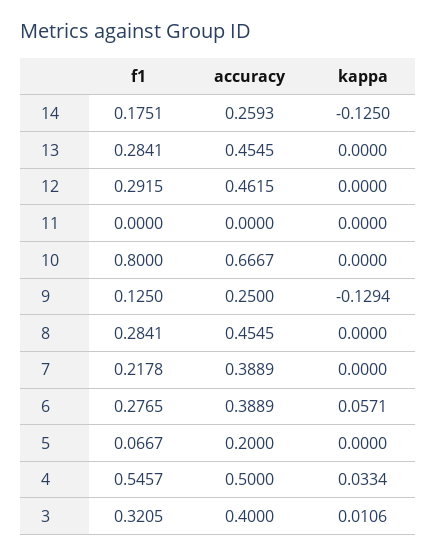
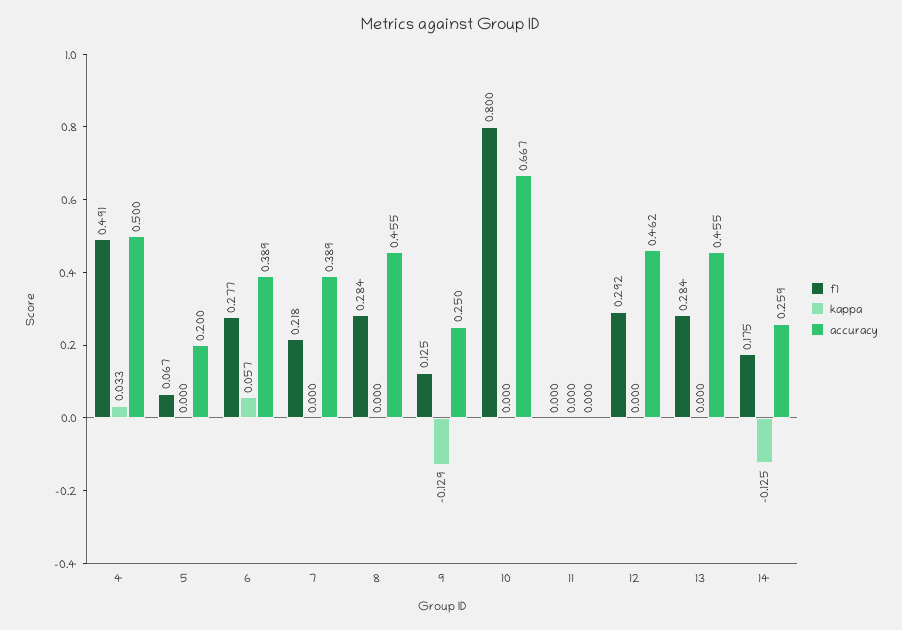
  {
    "f1": {
      "14": 0.1751,
      "13": 0.2841,
      "12": 0.2915,
      "11": 0,
      "10": 0.8,
      "9": 0.125,
      "8": 0.2841,
      "7": 0.2178,
      "6": 0.2765,
      "5": 0.0667,
-     "4": 0.5457,
+     "4": 0.491
-     "3": 0.3205
    },
    "accuracy": {
      "14": 0.2593,
      "13": 0.4545,
      "12": 0.4615,
      "11": 0,
      "10": 0.6667,
      "9": 0.25,
      "8": 0.4545,
      "7": 0.3889,
      "6": 0.3889,
      "5": 0.2,
-     "4": 0.5,
+     "4": 0.5
-     "3": 0.4
    },
    "kappa": {
      "14": -0.125,
      "13": 0,
      "12": 0,
      "11": 0,
      "10": 0,
      "9": -0.1294,
      "8": 0,
      "7": 0,
      "6": 0.0571,
      "5": 0,
-     "4": 0.0334,
+     "4": 0.0334
-     "3": 0.0106
    }
  }

